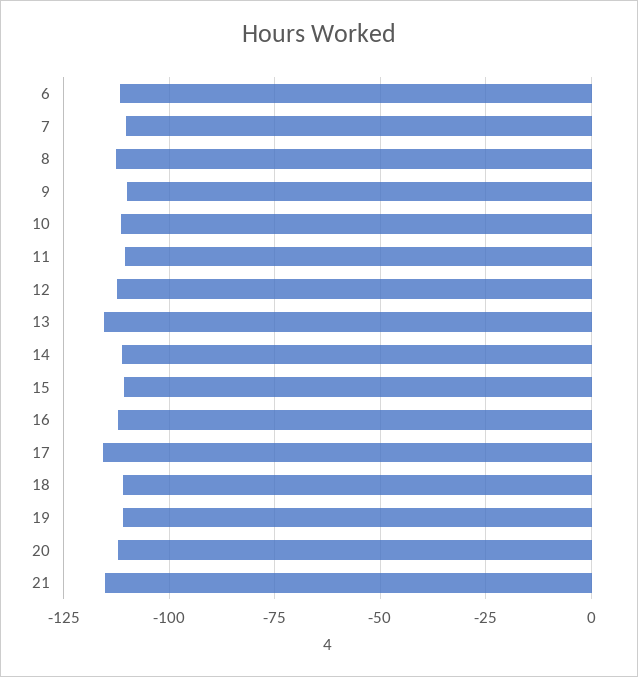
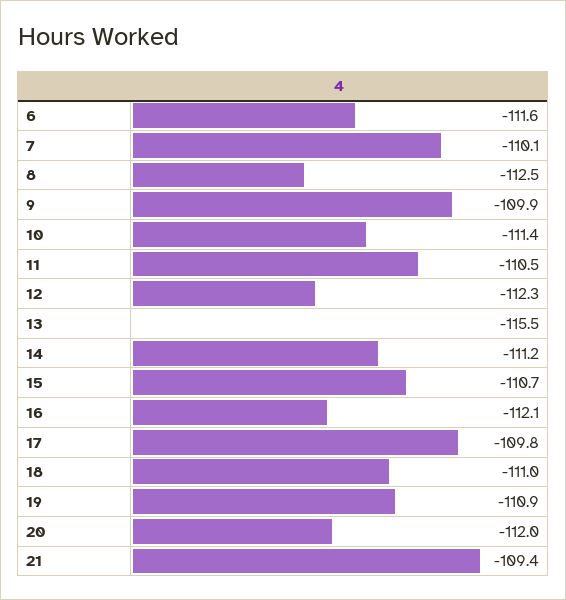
  {
    "6": -111.6,
    "7": -110.1,
    "8": -112.5,
    "9": -109.9,
    "10": -111.4,
    "11": -110.5,
    "12": -112.3,
    "13": -115.5,
    "14": -111.2,
    "15": -110.7,
    "16": -112.1,
-   "17": -115,
+   "17": -109.8,
    "18": -111,
    "19": -110.9,
    "20": -112,
-   "21": -115
+   "21": -109.4
  }

